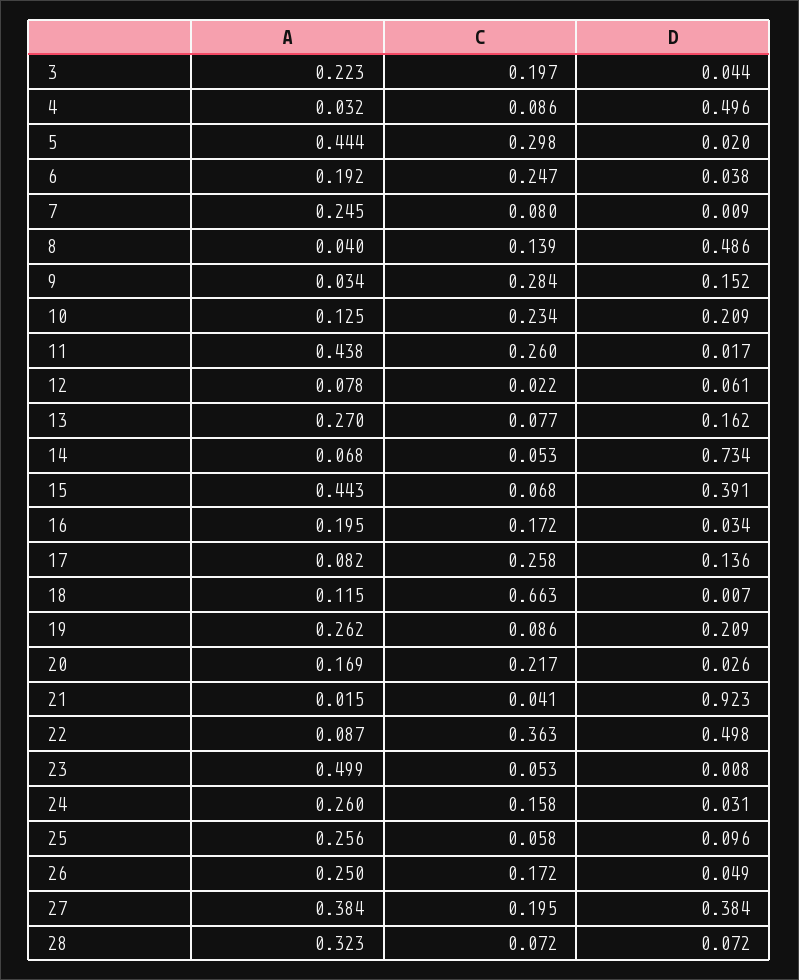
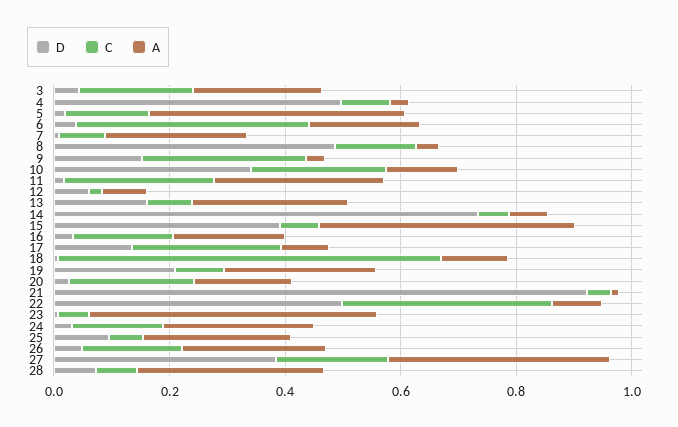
  {
    "A": {
      "3": 0.223,
      "4": 0.032,
      "5": 0.444,
      "6": 0.192,
      "7": 0.245,
      "8": 0.04,
      "9": 0.034,
      "10": 0.125,
-     "11": 0.438,
+     "11": 0.3,
      "12": 0.078,
      "13": 0.27,
      "14": 0.068,
      "15": 0.443,
      "16": 0.195,
      "17": 0.082,
      "18": 0.115,
      "19": 0.262,
      "20": 0.169,
      "21": 0.015,
      "22": 0.087,
      "23": 0.499,
      "24": 0.26,
      "25": 0.256,
      "26": 0.25,
      "27": 0.384,
      "28": 0.323
    },
    "C": {
      "3": 0.197,
      "4": 0.086,
-     "5": 0.298,
+     "5": 0.15,
-     "6": 0.247,
+     "6": 0.4,
      "7": 0.08,
      "8": 0.139,
      "9": 0.284,
      "10": 0.234,
      "11": 0.26,
      "12": 0.022,
      "13": 0.077,
      "14": 0.053,
      "15": 0.068,
      "16": 0.172,
      "17": 0.258,
      "18": 0.663,
      "19": 0.086,
      "20": 0.217,
      "21": 0.041,
      "22": 0.363,
      "23": 0.053,
      "24": 0.158,
      "25": 0.058,
      "26": 0.172,
      "27": 0.195,
      "28": 0.072
    },
    "D": {
      "3": 0.044,
      "4": 0.496,
      "5": 0.02,
      "6": 0.038,
      "7": 0.009,
      "8": 0.486,
      "9": 0.152,
-     "10": 0.209,
+     "10": 0.35,
      "11": 0.017,
      "12": 0.061,
      "13": 0.162,
      "14": 0.734,
      "15": 0.391,
      "16": 0.034,
      "17": 0.136,
      "18": 0.007,
      "19": 0.209,
      "20": 0.026,
      "21": 0.923,
      "22": 0.498,
      "23": 0.008,
      "24": 0.031,
      "25": 0.096,
      "26": 0.049,
      "27": 0.384,
      "28": 0.072
    }
  }

